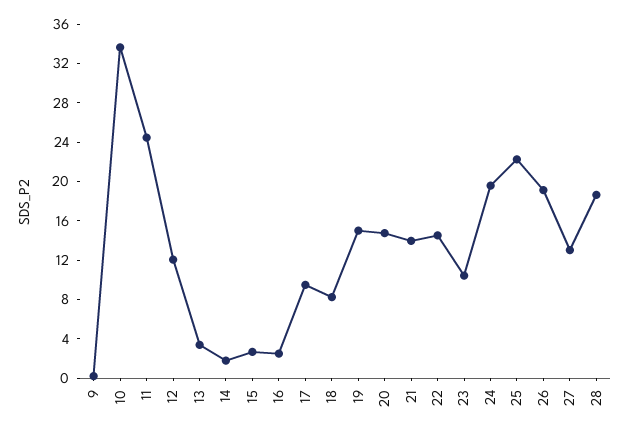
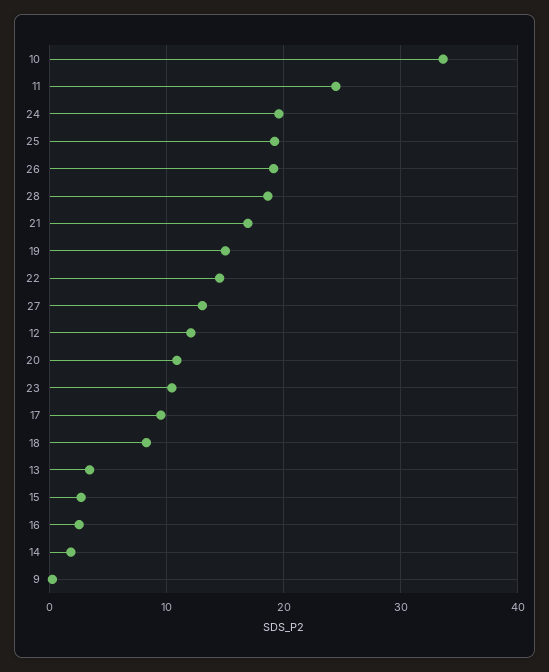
  {
    "9": 0,
    "10": 34,
    "11": 24,
    "12": 12,
    "13": 3,
    "14": 2,
    "15": 3,
    "16": 3,
    "17": 10,
    "18": 8,
    "19": 15,
-   "20": 15,
+   "20": 11,
-   "21": 14,
+   "21": 17,
    "22": 15,
    "23": 10,
    "24": 20,
-   "25": 22,
+   "25": 19,
    "26": 19,
    "27": 13,
    "28": 19
  }

